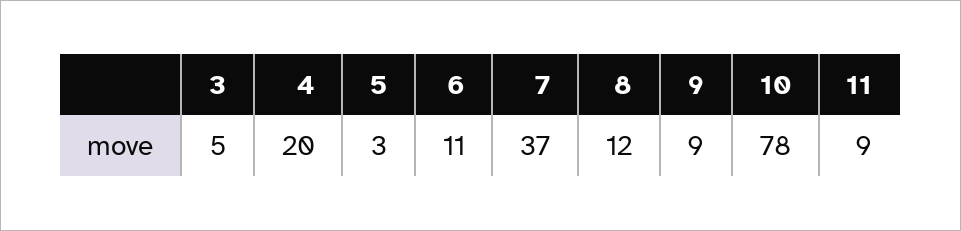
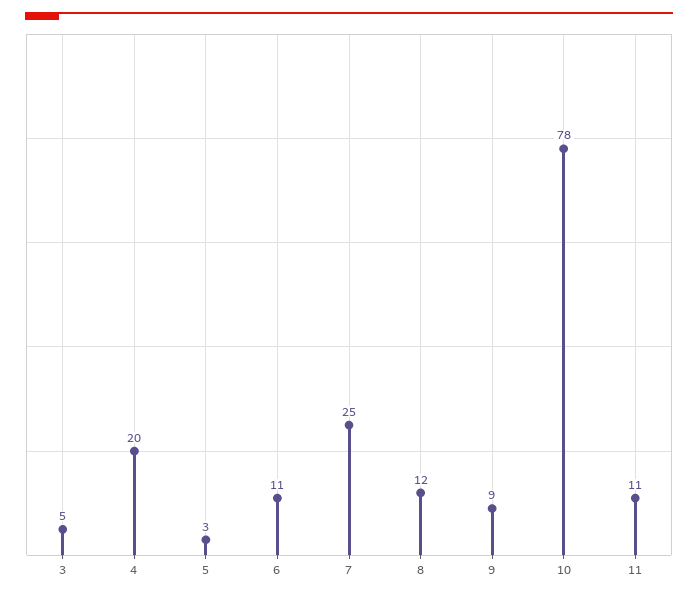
  {
    "3": 5,
    "4": 20,
    "5": 3,
    "6": 11,
-   "7": 37,
+   "7": 25,
    "8": 12,
    "9": 9,
    "10": 78,
-   "11": 9
+   "11": 11
  }

